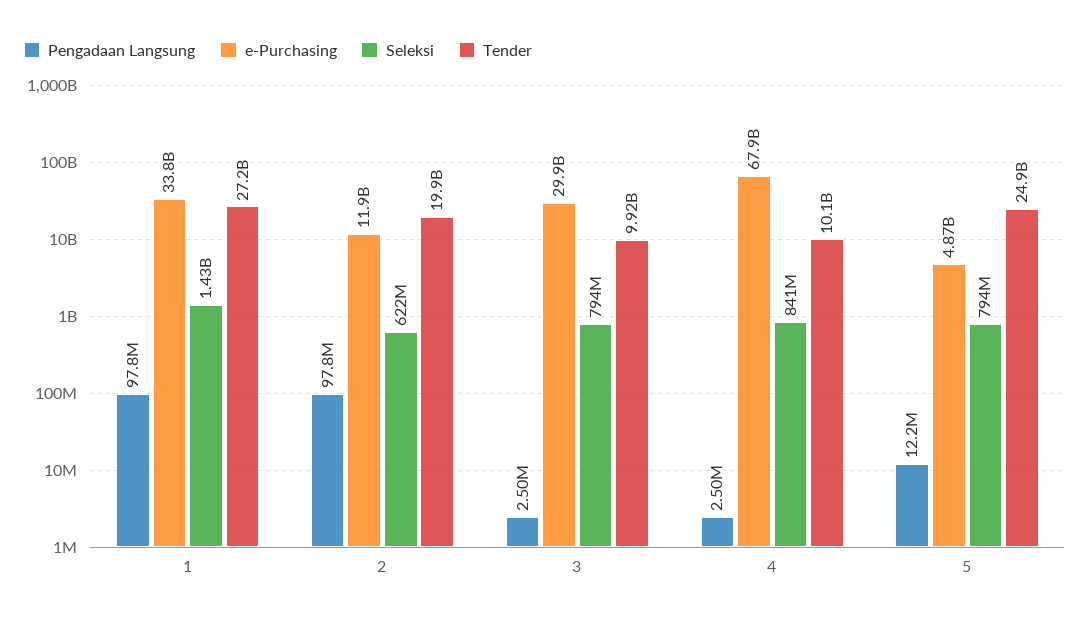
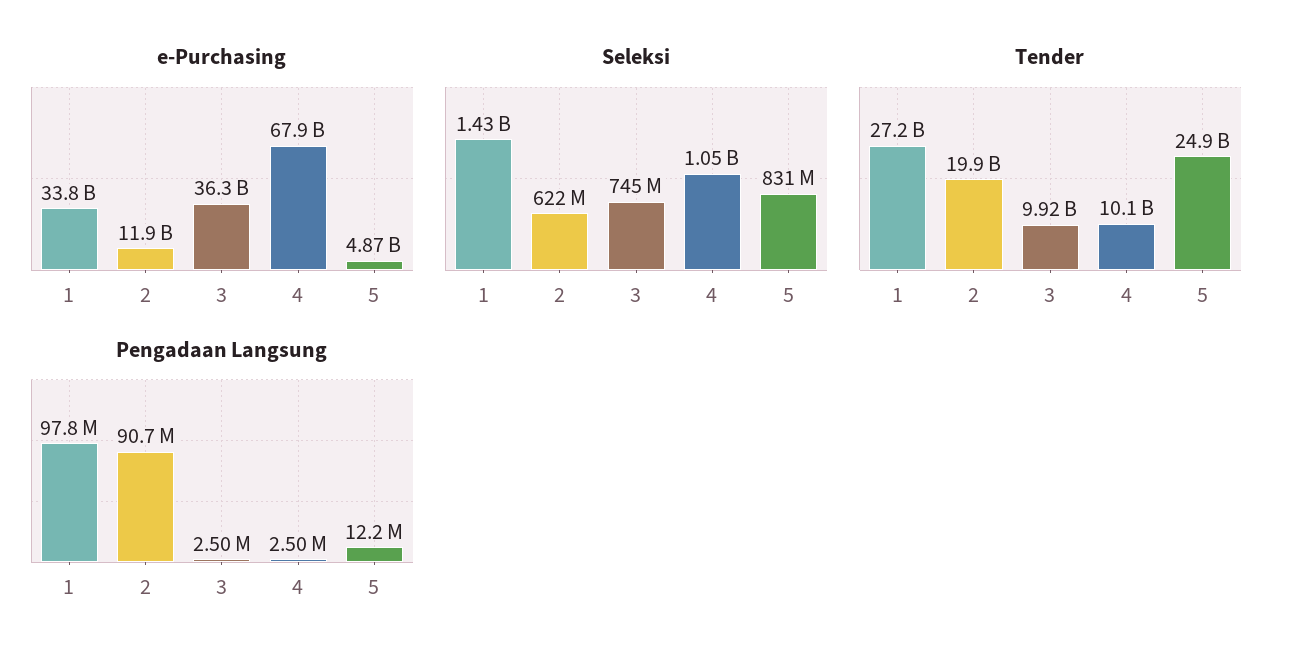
  {
    "Pengadaan Langsung": {
      "1": 97800000,
-     "2": 97800000,
+     "2": 90700000,
      "3": 2500000,
      "4": 2500000,
      "5": 12200000
    },
    "e-Purchasing": {
      "1": 33800000000,
      "2": 11900000000,
-     "3": 29900000000,
+     "3": 36300000000,
      "4": 67900000000,
      "5": 4870000000
    },
    "Seleksi": {
      "1": 1430000000,
      "2": 622000000,
-     "3": 794000000,
+     "3": 745000000,
-     "4": 841000000,
+     "4": 1050000000,
-     "5": 794000000
+     "5": 831000000
    },
    "Tender": {
      "1": 27200000000,
      "2": 19900000000,
      "3": 9920000000,
      "4": 10100000000,
      "5": 24900000000
    }
  }

